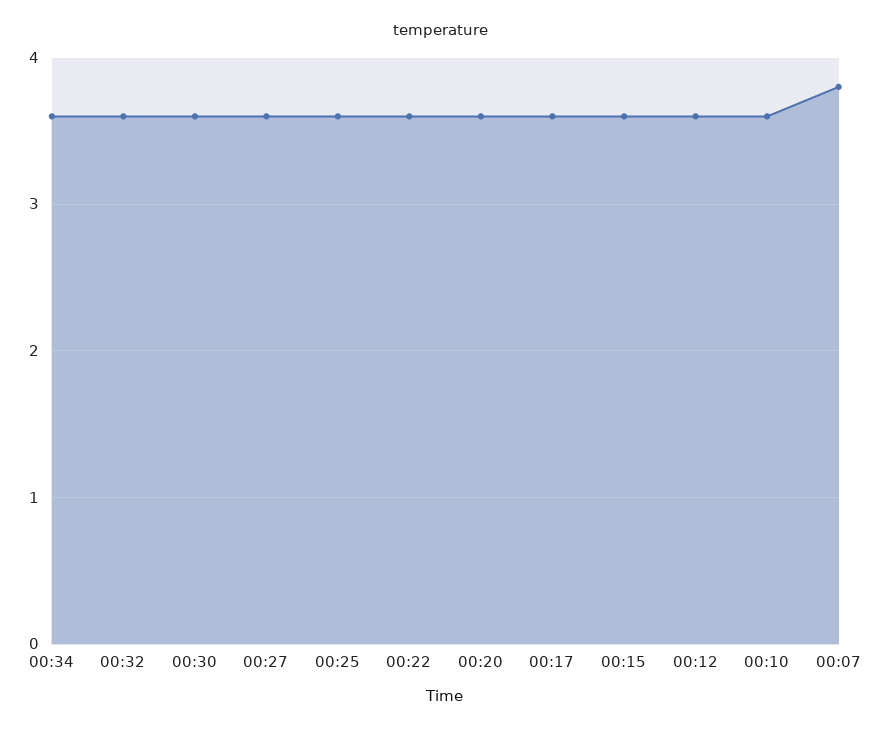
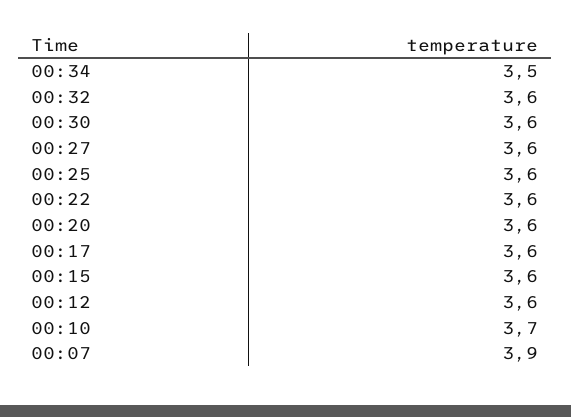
  {
-   "00:34": 3.6,
+   "00:34": 3.5,
    "00:32": 3.6,
    "00:30": 3.6,
    "00:27": 3.6,
    "00:25": 3.6,
    "00:22": 3.6,
    "00:20": 3.6,
    "00:17": 3.6,
    "00:15": 3.6,
    "00:12": 3.6,
-   "00:10": 3.6,
+   "00:10": 3.7,
-   "00:07": 3.8
+   "00:07": 3.9
  }

